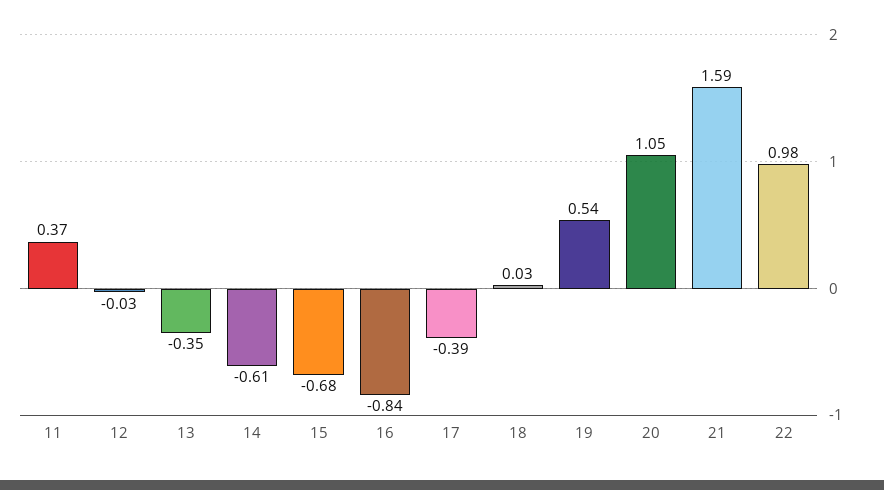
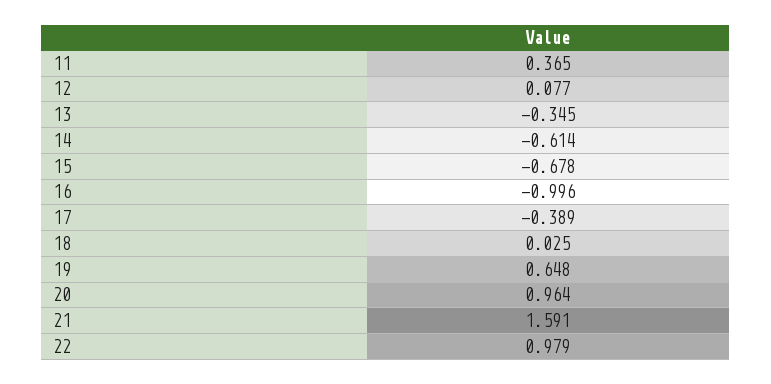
  {
    "11": 0.365,
-   "12": -0.03,
+   "12": 0.077,
    "13": -0.345,
    "14": -0.614,
    "15": -0.678,
-   "16": -0.84,
+   "16": -0.996,
    "17": -0.389,
    "18": 0.025,
-   "19": 0.54,
+   "19": 0.648,
-   "20": 1.05,
+   "20": 0.964,
    "21": 1.591,
    "22": 0.979
  }

